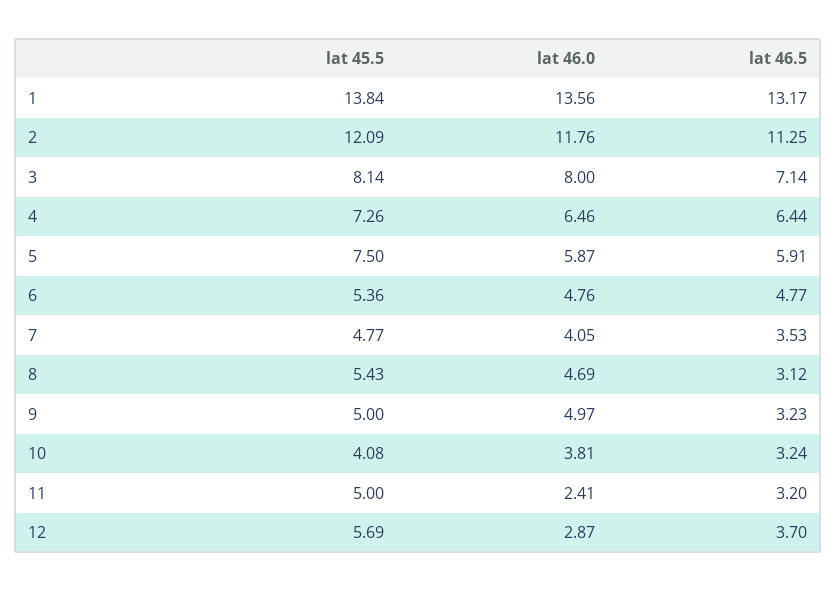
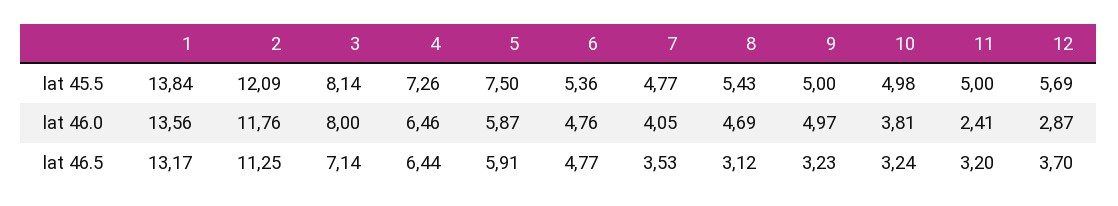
  {
    "lat 45.5": {
      "1": 13.84,
      "2": 12.09,
      "3": 8.14,
      "4": 7.26,
      "5": 7.5,
      "6": 5.36,
      "7": 4.77,
      "8": 5.43,
      "9": 5,
-     "10": 4.08,
+     "10": 4.98,
      "11": 5,
      "12": 5.69
    },
    "lat 46.0": {
      "1": 13.56,
      "2": 11.76,
      "3": 8,
      "4": 6.46,
      "5": 5.87,
      "6": 4.76,
      "7": 4.05,
      "8": 4.69,
      "9": 4.97,
      "10": 3.81,
      "11": 2.41,
      "12": 2.87
    },
    "lat 46.5": {
      "1": 13.17,
      "2": 11.25,
      "3": 7.14,
      "4": 6.44,
      "5": 5.91,
      "6": 4.77,
      "7": 3.53,
      "8": 3.12,
      "9": 3.23,
      "10": 3.24,
      "11": 3.2,
      "12": 3.7
    }
  }

